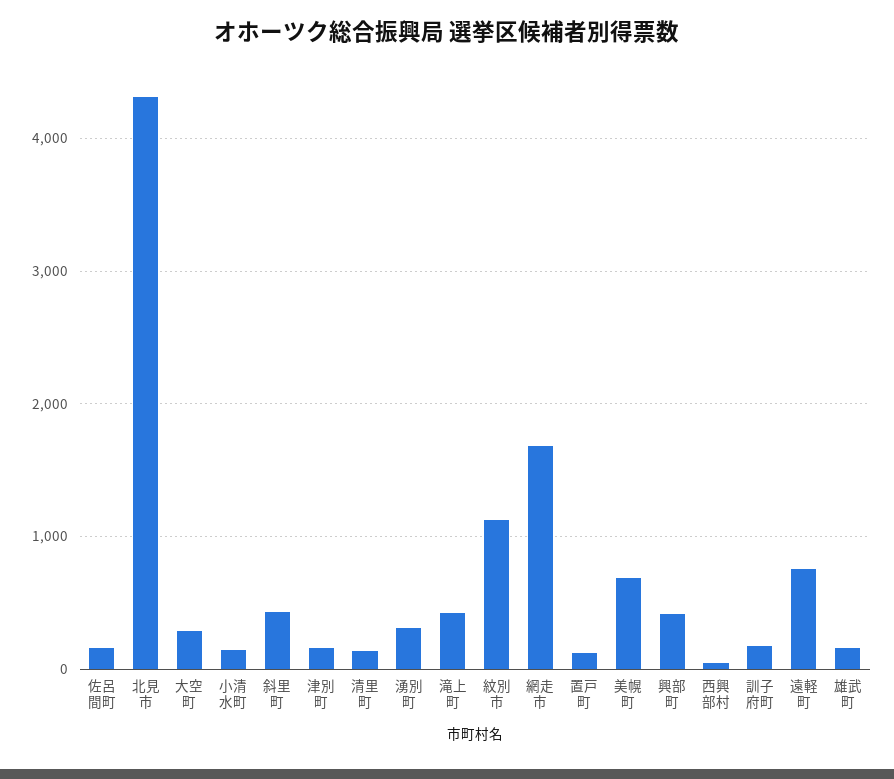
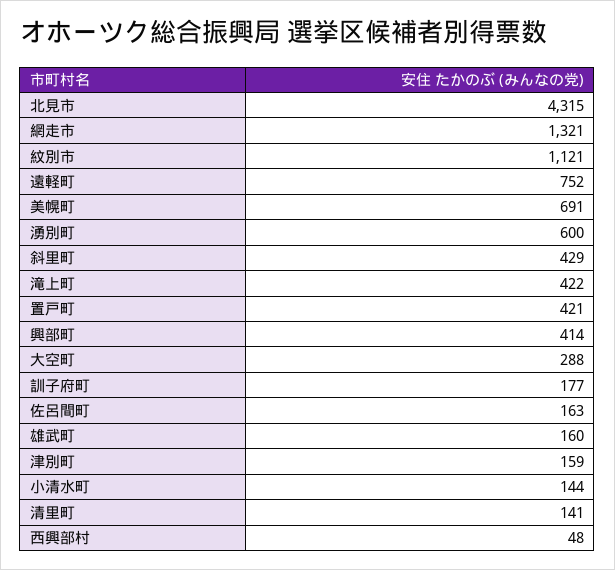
  {
    "佐呂間町": 163,
    "北見市": 4315,
    "大空町": 288,
    "小清水町": 144,
    "斜里町": 429,
    "津別町": 159,
    "清里町": 141,
-   "湧別町": 300,
+   "湧別町": 600,
    "滝上町": 422,
    "紋別市": 1121,
-   "網走市": 1700,
+   "網走市": 1321,
-   "置戸町": 100,
+   "置戸町": 421,
    "美幌町": 691,
    "興部町": 414,
    "西興部村": 48,
    "訓子府町": 177,
    "遠軽町": 752,
    "雄武町": 160
  }

